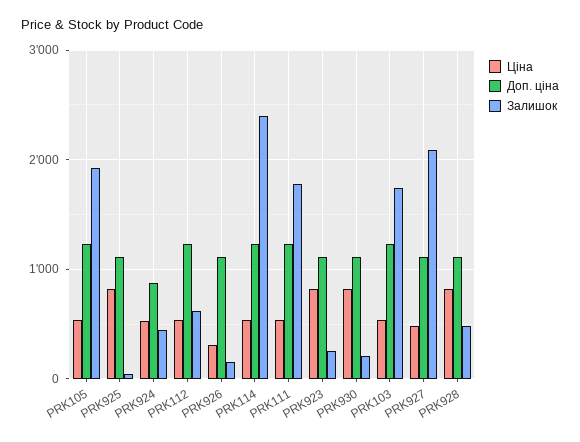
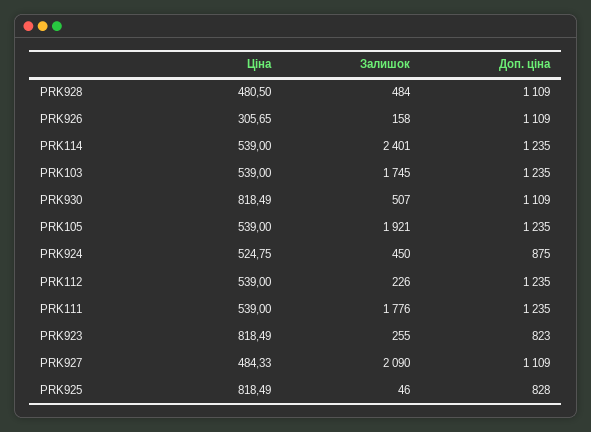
  {
    "Ціна": {
      "PRK105": 539,
      "PRK925": 818.49,
      "PRK924": 524.75,
      "PRK112": 539,
      "PRK926": 305.65,
      "PRK114": 539,
      "PRK111": 539,
      "PRK923": 818.49,
      "PRK930": 818.49,
      "PRK103": 539,
      "PRK927": 484.33,
-     "PRK928": 800
+     "PRK928": 480.5
    },
    "Доп. ціна": {
      "PRK105": 1235,
-     "PRK925": 1100,
+     "PRK925": 828,
      "PRK924": 875,
      "PRK112": 1235,
      "PRK926": 1109,
      "PRK114": 1235,
      "PRK111": 1235,
-     "PRK923": 1100,
+     "PRK923": 823,
      "PRK930": 1109,
      "PRK103": 1235,
      "PRK927": 1109,
      "PRK928": 1109
    },
    "Залишок": {
      "PRK105": 1921,
      "PRK925": 46,
      "PRK924": 450,
-     "PRK112": 600,
+     "PRK112": 226,
      "PRK926": 158,
      "PRK114": 2401,
      "PRK111": 1776,
      "PRK923": 255,
-     "PRK930": 200,
+     "PRK930": 507,
      "PRK103": 1745,
      "PRK927": 2090,
      "PRK928": 484
    }
  }

